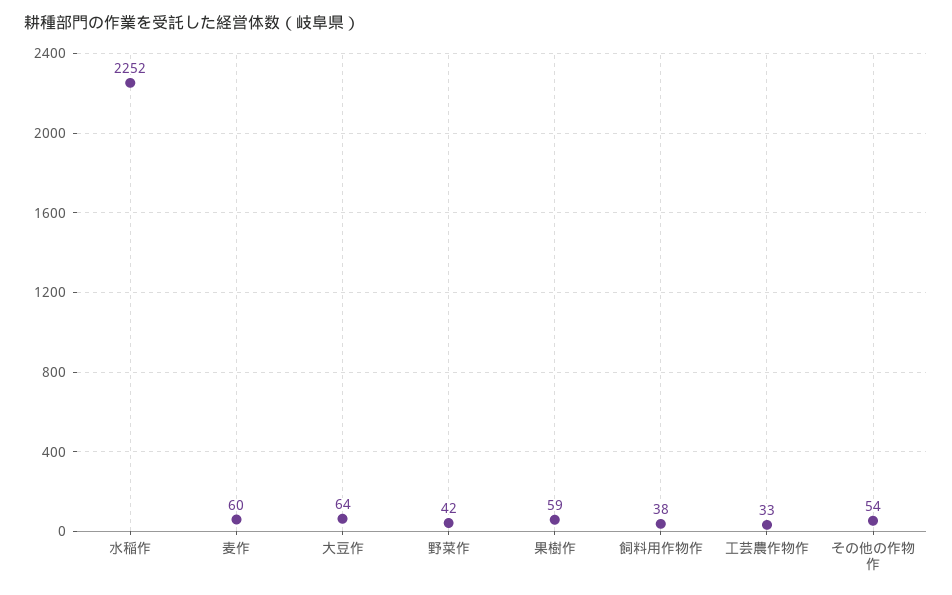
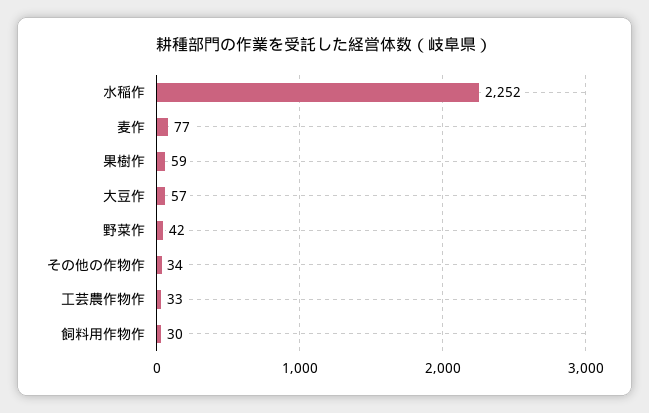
  {
    "水稲作": 2252,
-   "麦作": 60,
+   "麦作": 77,
-   "大豆作": 64,
+   "大豆作": 57,
    "野菜作": 42,
    "果樹作": 59,
-   "飼料用作物作": 38,
+   "飼料用作物作": 30,
    "工芸農作物作": 33,
-   "その他の作物作": 54
+   "その他の作物作": 34
  }

